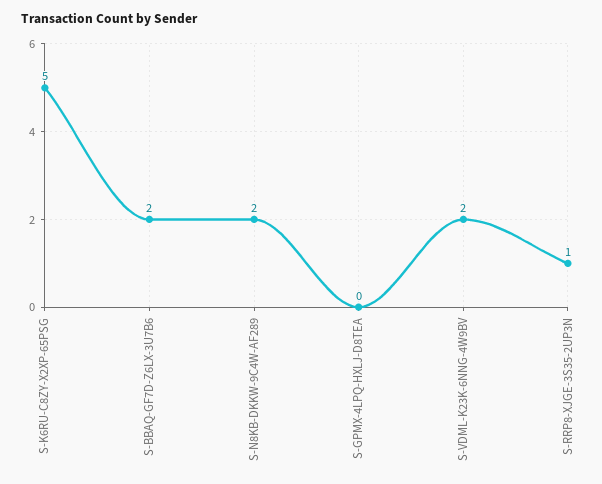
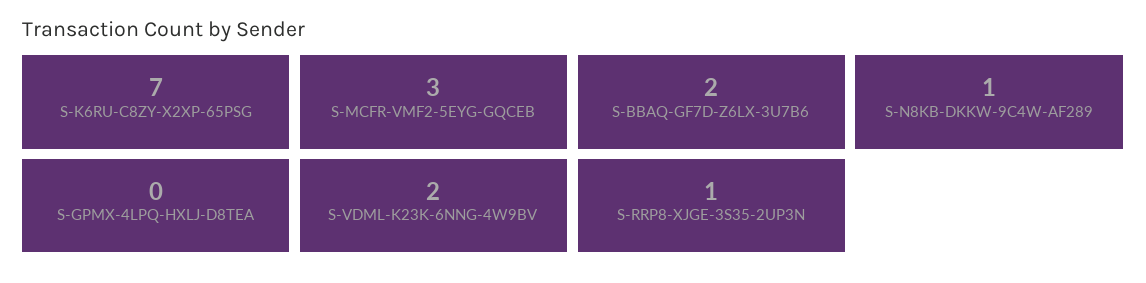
  {
-   "S-K6RU-C8ZY-X2XP-65PSG": 5,
+   "S-K6RU-C8ZY-X2XP-65PSG": 7,
    "S-BBAQ-GF7D-Z6LX-3U7B6": 2,
-   "S-N8KB-DKKW-9C4W-AF289": 2,
+   "S-N8KB-DKKW-9C4W-AF289": 1,
    "S-GPMX-4LPQ-HXLJ-D8TEA": 0,
    "S-VDML-K23K-6NNG-4W9BV": 2,
-   "S-RRP8-XJGE-3S35-2UP3N": 1
+   "S-RRP8-XJGE-3S35-2UP3N": 1,
+   "S-MCFR-VMF2-5EYG-GQCEB": 3
  }

